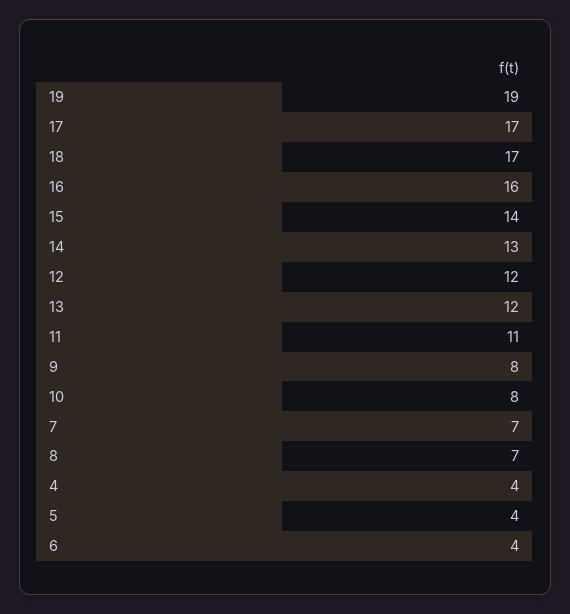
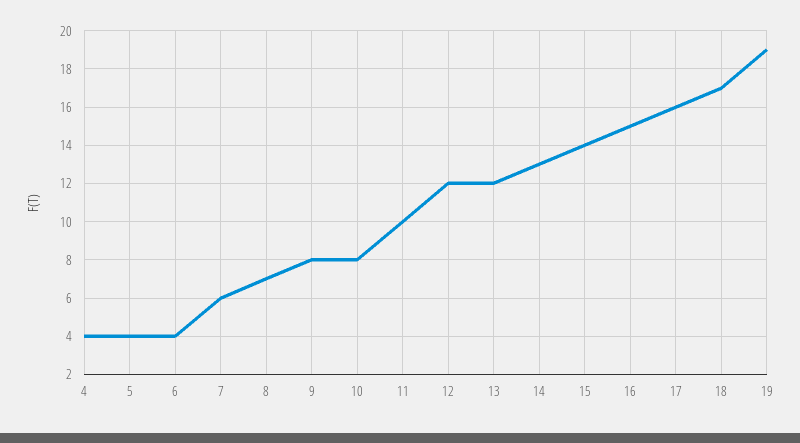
  {
    "19": 19,
-   "17": 17,
+   "17": 16,
    "18": 17,
-   "16": 16,
+   "16": 15,
    "15": 14,
    "14": 13,
    "12": 12,
    "13": 12,
-   "11": 11,
+   "11": 10,
    "9": 8,
    "10": 8,
-   "7": 7,
+   "7": 6,
    "8": 7,
    "4": 4,
    "5": 4,
    "6": 4
  }

